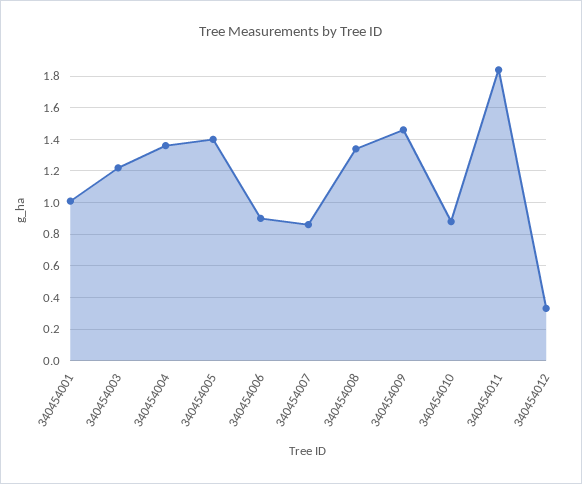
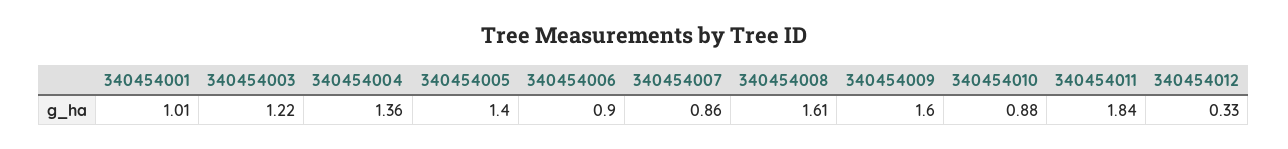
  {
    "340454001": 1.01,
    "340454003": 1.22,
    "340454004": 1.36,
    "340454005": 1.4,
    "340454006": 0.9,
    "340454007": 0.86,
-   "340454008": 1.35,
+   "340454008": 1.61,
-   "340454009": 1.45,
+   "340454009": 1.6,
    "340454010": 0.88,
    "340454011": 1.84,
    "340454012": 0.33
  }

